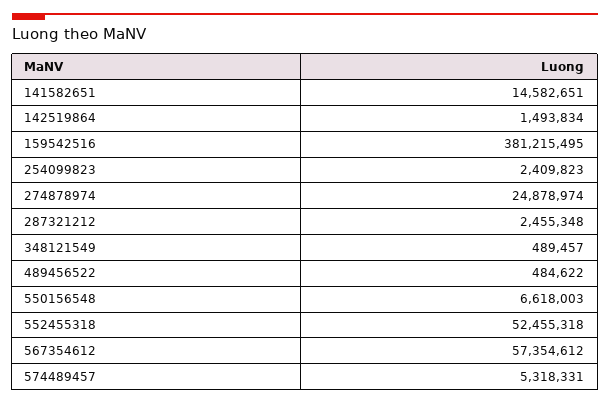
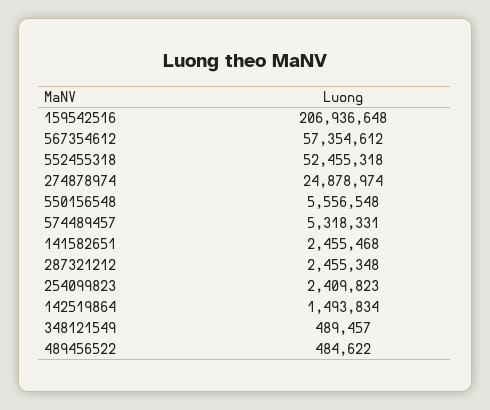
  {
-   "141582651": 14582651,
+   "141582651": 2455468,
    "142519864": 1493834,
-   "159542516": 381215495,
+   "159542516": 206936648,
    "254099823": 2409823,
    "274878974": 24878974,
    "287321212": 2455348,
    "348121549": 489457,
    "489456522": 484622,
-   "550156548": 6618003,
+   "550156548": 5556548,
    "552455318": 52455318,
    "567354612": 57354612,
    "574489457": 5318331
  }

